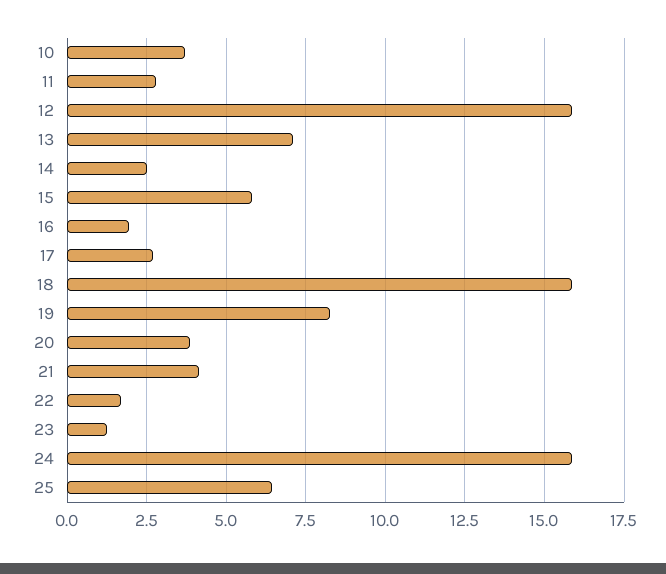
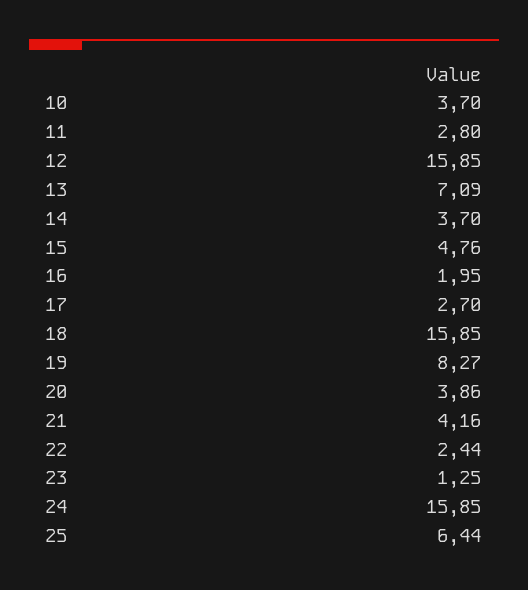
  {
    "10": 3.7,
    "11": 2.8,
    "12": 15.85,
    "13": 7.09,
-   "14": 2.5,
+   "14": 3.7,
-   "15": 5.75,
+   "15": 4.76,
    "16": 1.95,
    "17": 2.7,
    "18": 15.85,
    "19": 8.27,
    "20": 3.86,
    "21": 4.16,
-   "22": 1.75,
+   "22": 2.44,
    "23": 1.25,
    "24": 15.85,
    "25": 6.44
  }

